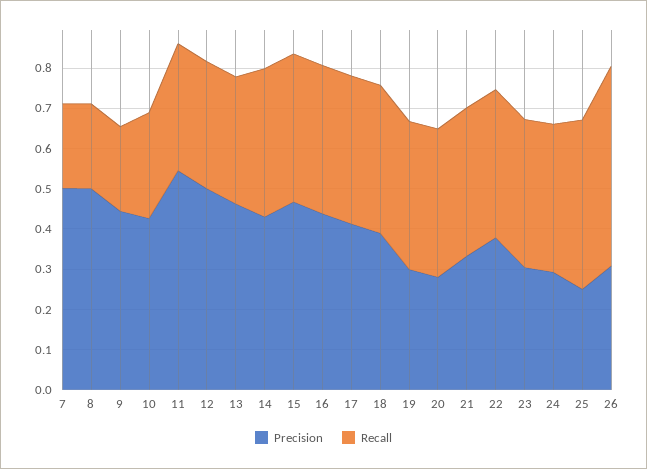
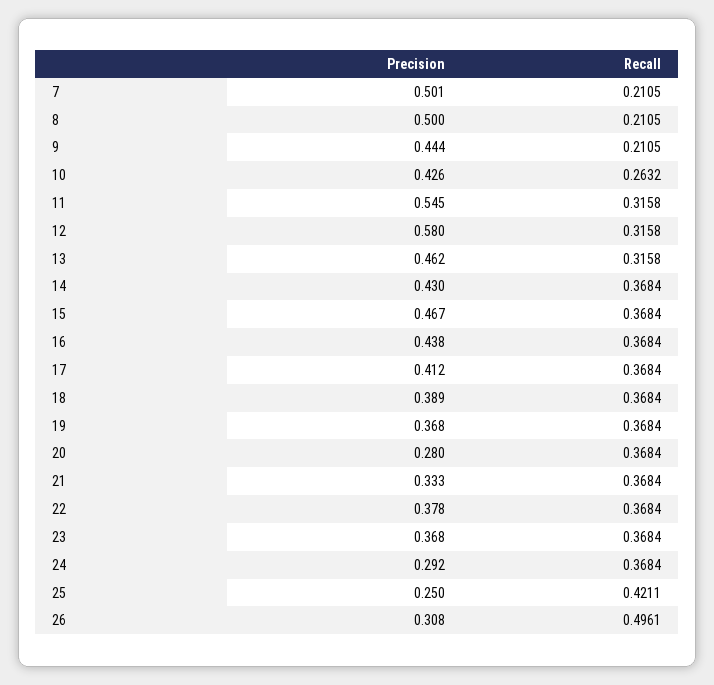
  {
    "Precision": {
      "7": 0.501,
      "8": 0.5,
      "9": 0.444,
      "10": 0.426,
      "11": 0.545,
-     "12": 0.5,
+     "12": 0.58,
      "13": 0.462,
      "14": 0.43,
      "15": 0.467,
      "16": 0.438,
      "17": 0.412,
      "18": 0.389,
-     "19": 0.3,
+     "19": 0.368,
      "20": 0.28,
      "21": 0.333,
      "22": 0.378,
-     "23": 0.3,
+     "23": 0.368,
      "24": 0.292,
      "25": 0.25,
      "26": 0.308
    },
    "Recall": {
      "7": 0.2105,
      "8": 0.2105,
      "9": 0.2105,
      "10": 0.2632,
      "11": 0.3158,
      "12": 0.3158,
      "13": 0.3158,
      "14": 0.3684,
      "15": 0.3684,
      "16": 0.3684,
      "17": 0.3684,
      "18": 0.3684,
      "19": 0.3684,
      "20": 0.3684,
      "21": 0.3684,
      "22": 0.3684,
      "23": 0.3684,
      "24": 0.3684,
      "25": 0.4211,
      "26": 0.4961
    }
  }

